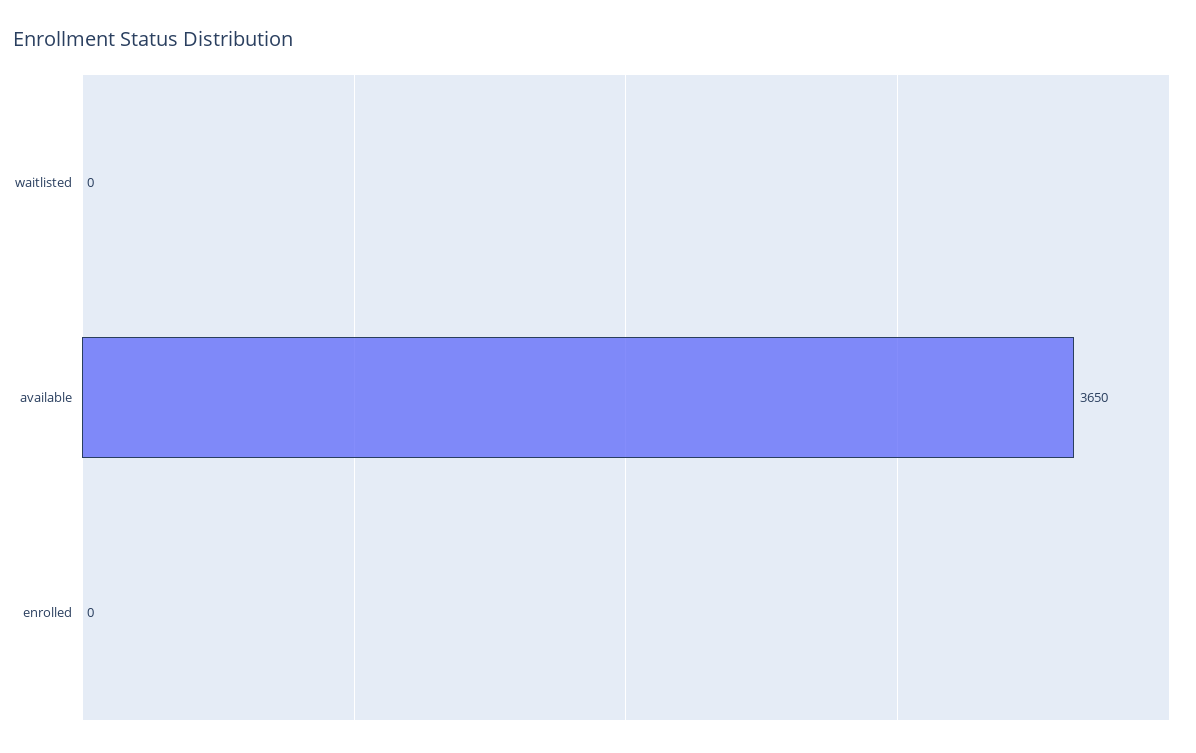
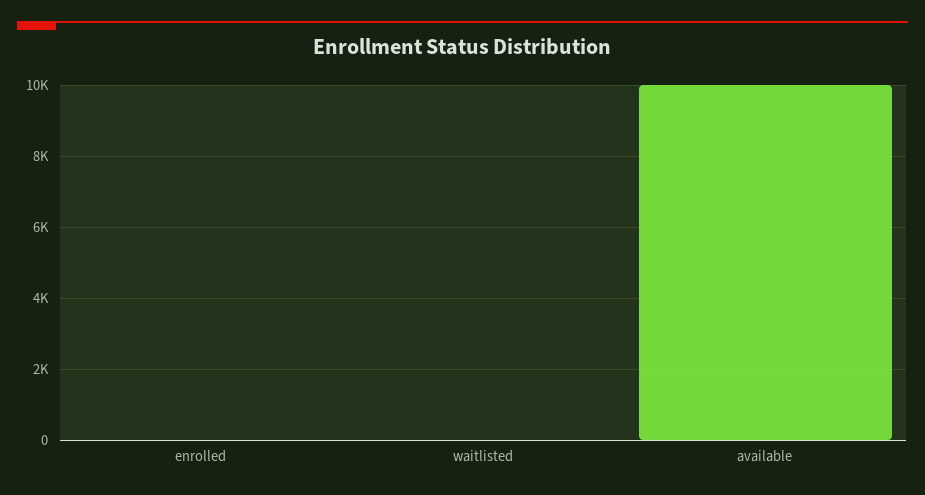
  {
    "waitlisted": 0,
-   "available": 3650,
+   "available": 10000,
    "enrolled": 0
  }

